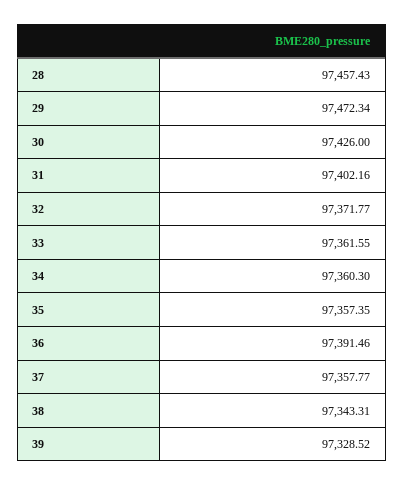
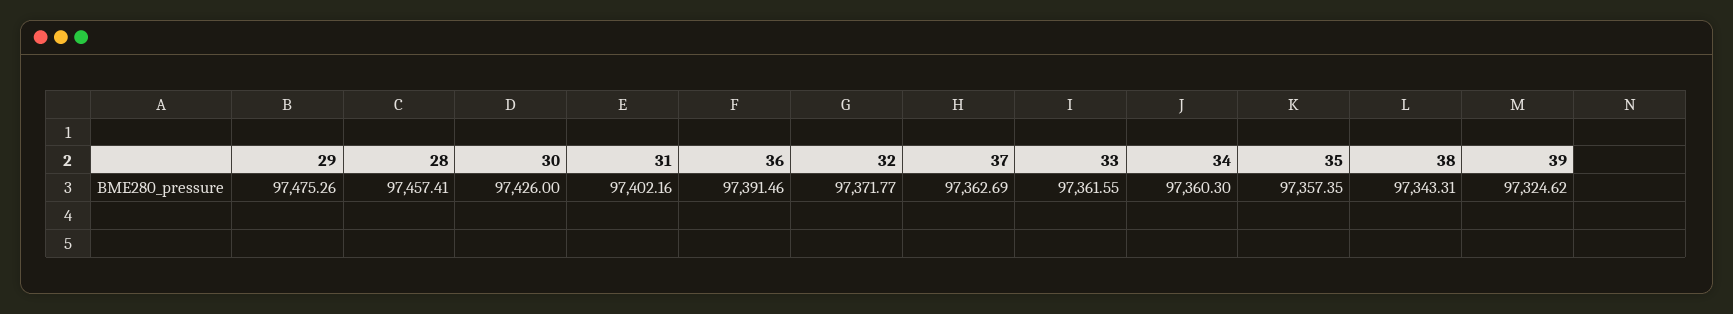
  {
-   "28": 97457.43,
+   "28": 97457.41,
-   "29": 97472.34,
+   "29": 97475.26,
    "30": 97426,
    "31": 97402.16,
    "32": 97371.77,
    "33": 97361.55,
    "34": 97360.3,
    "35": 97357.35,
    "36": 97391.46,
-   "37": 97357.77,
+   "37": 97362.69,
    "38": 97343.31,
-   "39": 97328.52
+   "39": 97324.62
  }

